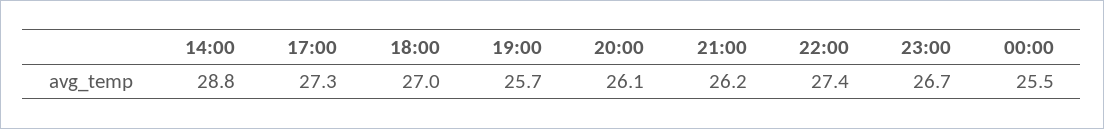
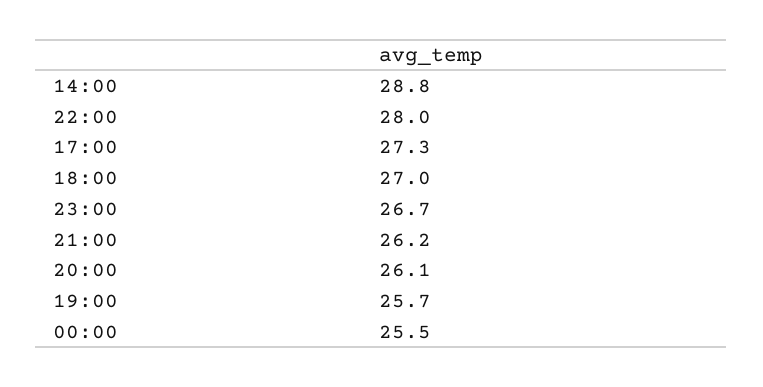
  {
    "14:00": 28.8,
    "17:00": 27.3,
    "18:00": 27,
    "19:00": 25.7,
    "20:00": 26.1,
    "21:00": 26.2,
-   "22:00": 27.4,
+   "22:00": 28,
    "23:00": 26.7,
    "00:00": 25.5
  }

